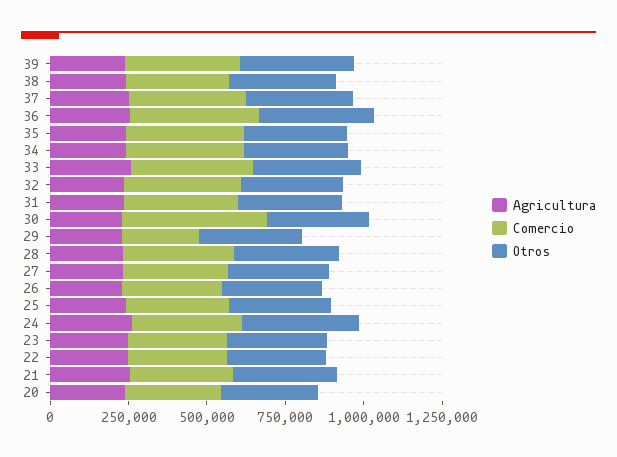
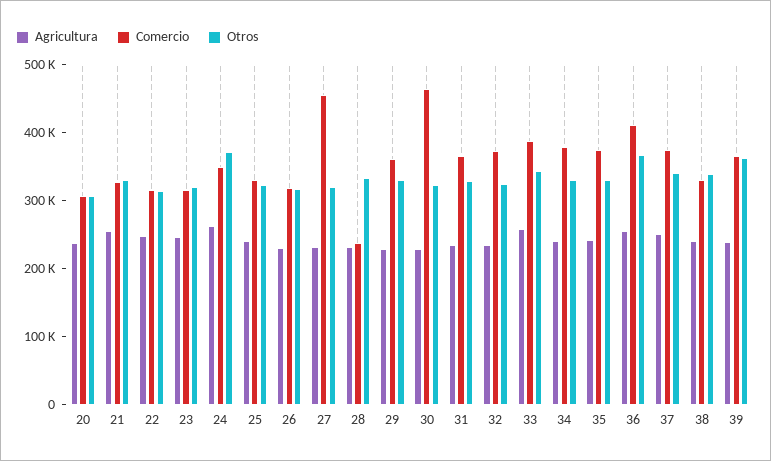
  {
    "Agricultura": {
      "39": 240000,
      "38": 240000,
      "37": 260000,
      "36": 260000,
      "35": 240000,
      "34": 240000,
      "33": 260000,
      "32": 240000,
      "31": 240000,
      "30": 220000,
      "29": 220000,
      "28": 240000,
      "27": 240000,
      "26": 240000,
      "25": 240000,
      "24": 260000,
      "23": 240000,
      "22": 240000,
      "21": 260000,
      "20": 240000
    },
    "Comercio": {
      "39": 360000,
      "38": 340000,
      "37": 380000,
      "36": 420000,
      "35": 380000,
      "34": 380000,
      "33": 380000,
      "32": 380000,
      "31": 360000,
      "30": 460000,
-     "29": 250000,
+     "29": 360000,
-     "28": 350000,
+     "28": 240000,
-     "27": 350000,
+     "27": 460000,
      "26": 320000,
      "25": 340000,
      "24": 340000,
      "23": 320000,
      "22": 320000,
      "21": 320000,
      "20": 300000
    },
    "Otros": {
      "39": 360000,
      "38": 340000,
      "37": 340000,
      "36": 360000,
      "35": 320000,
      "34": 340000,
      "33": 340000,
      "32": 320000,
      "31": 320000,
      "30": 320000,
      "29": 340000,
      "28": 340000,
      "27": 320000,
      "26": 320000,
      "25": 320000,
      "24": 380000,
      "23": 320000,
      "22": 320000,
      "21": 340000,
      "20": 300000
    }
  }

